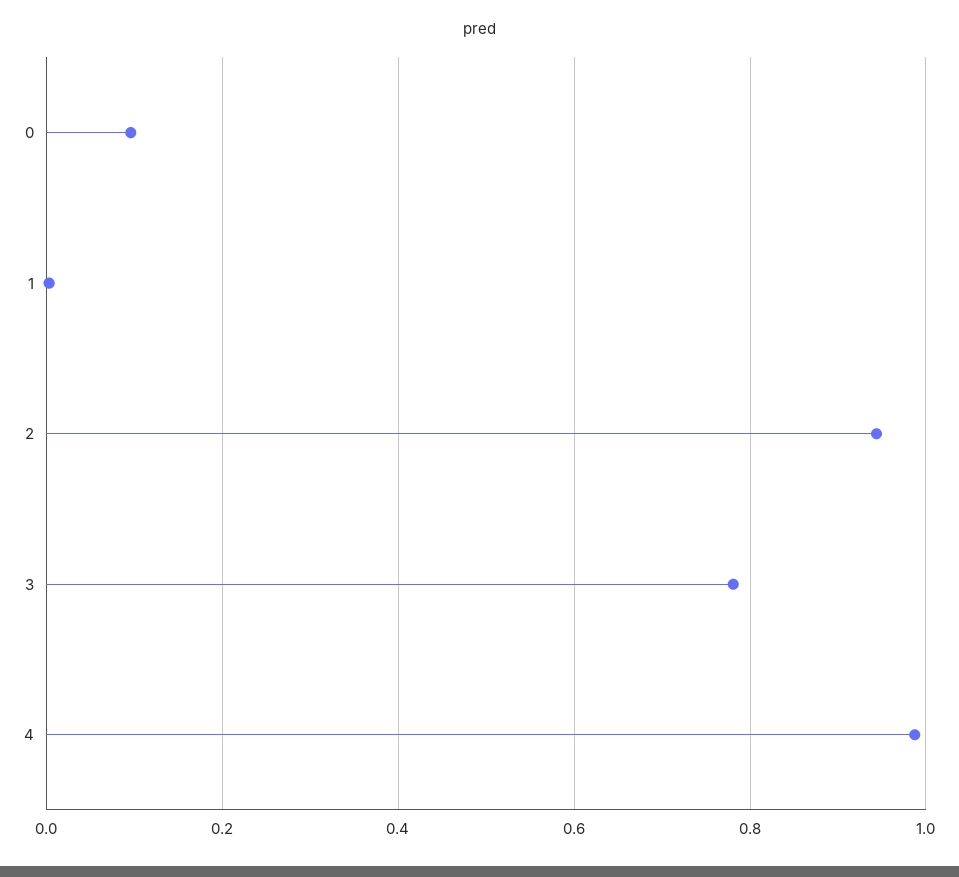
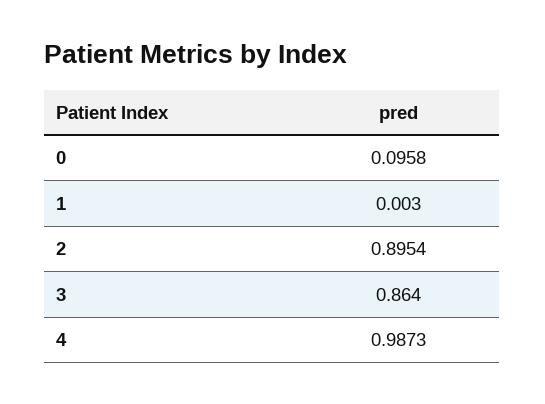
  {
    "0": 0.0958,
    "1": 0.003,
-   "2": 0.94,
+   "2": 0.8954,
-   "3": 0.78,
+   "3": 0.864,
    "4": 0.9873
  }

